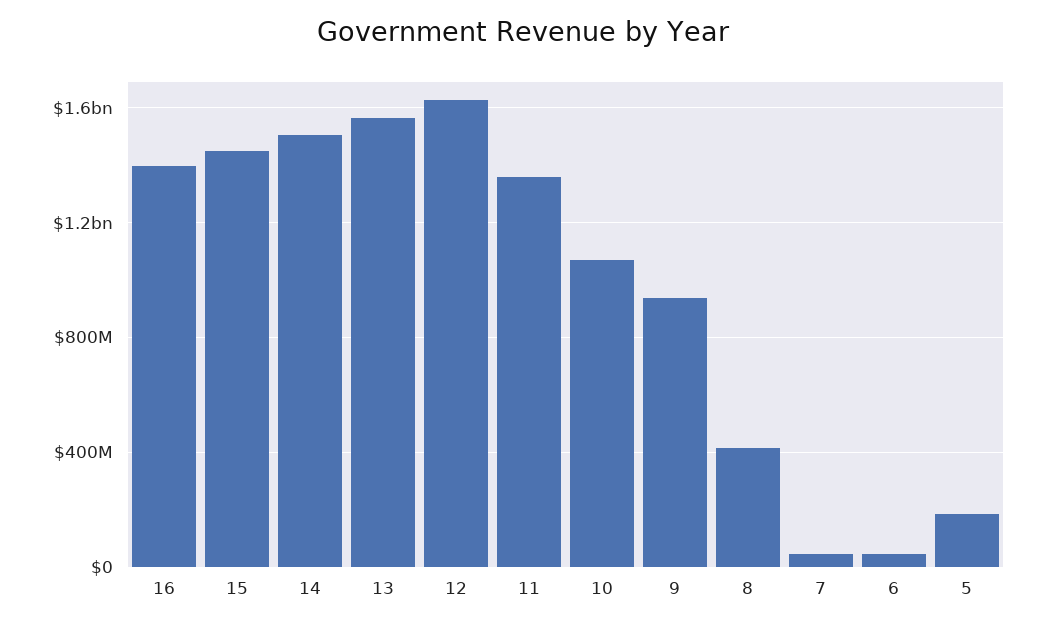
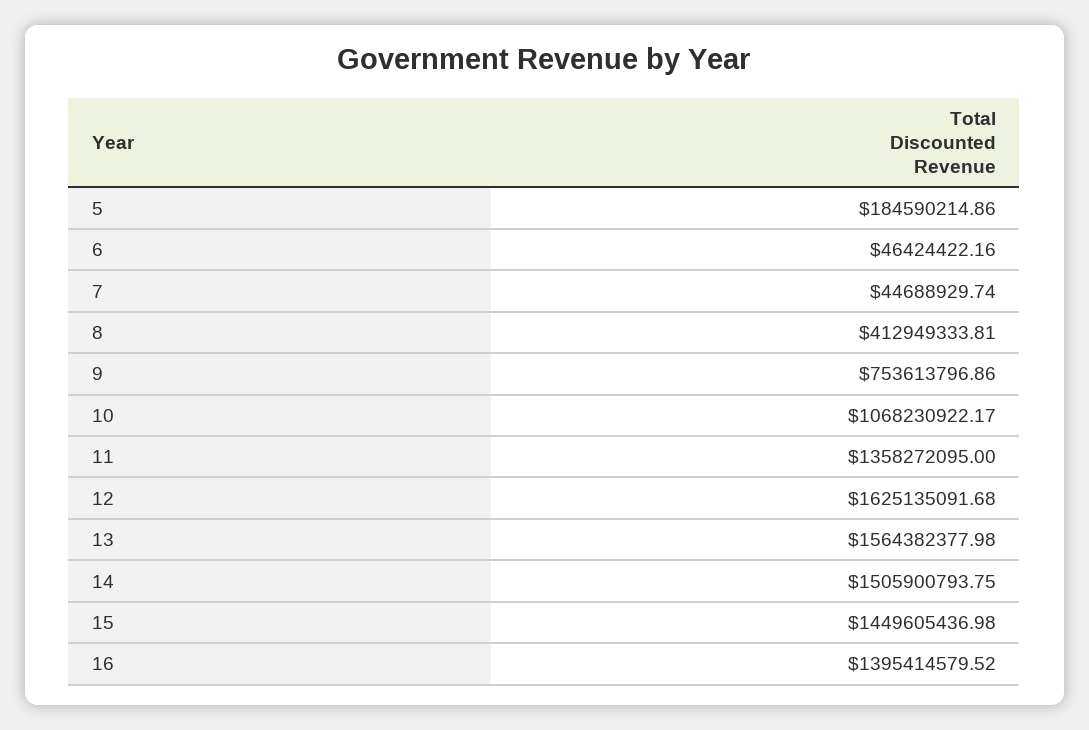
  {
    "16": 1395414579.52,
    "15": 1449605436.98,
    "14": 1505900793.75,
    "13": 1564382377.98,
    "12": 1625135091.68,
    "11": 1358272095,
    "10": 1068230922.17,
-   "9": 950000000,
+   "9": 753613796.86,
    "8": 412949333.81,
    "7": 44688929.74,
    "6": 46424422.16,
    "5": 184590214.86
  }

